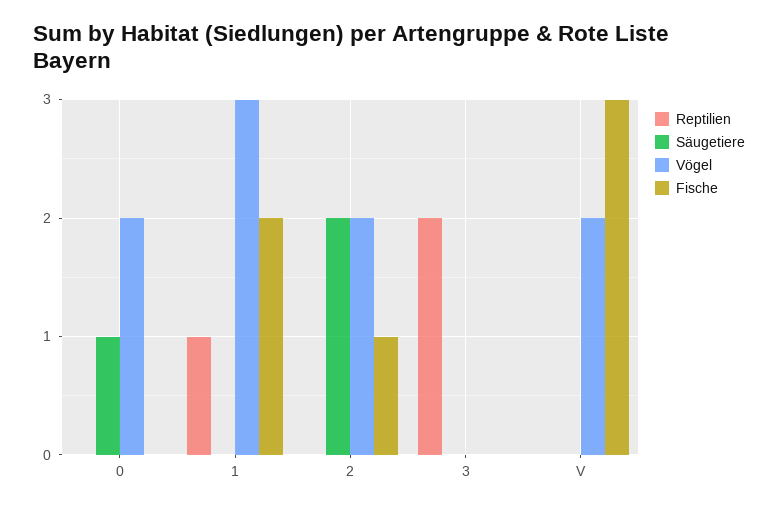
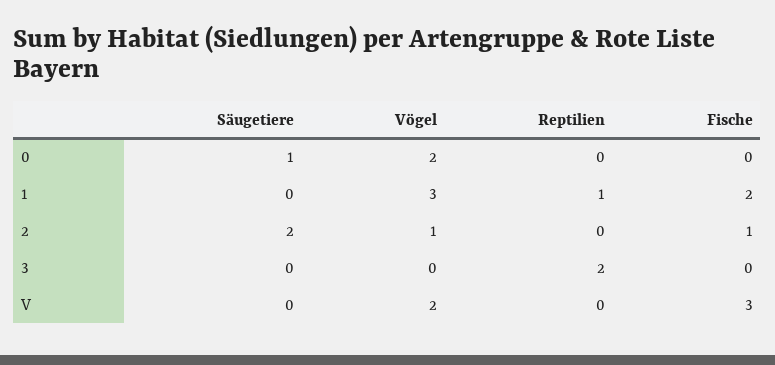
  {
    "Reptilien": {
      "0": 0,
      "1": 1,
      "2": 0,
      "3": 2,
      "V": 0
    },
    "Säugetiere": {
      "0": 1,
      "1": 0,
      "2": 2,
      "3": 0,
      "V": 0
    },
    "Vögel": {
      "0": 2,
      "1": 3,
-     "2": 2,
+     "2": 1,
      "3": 0,
      "V": 2
    },
    "Fische": {
      "0": 0,
      "1": 2,
      "2": 1,
      "3": 0,
      "V": 3
    }
  }

